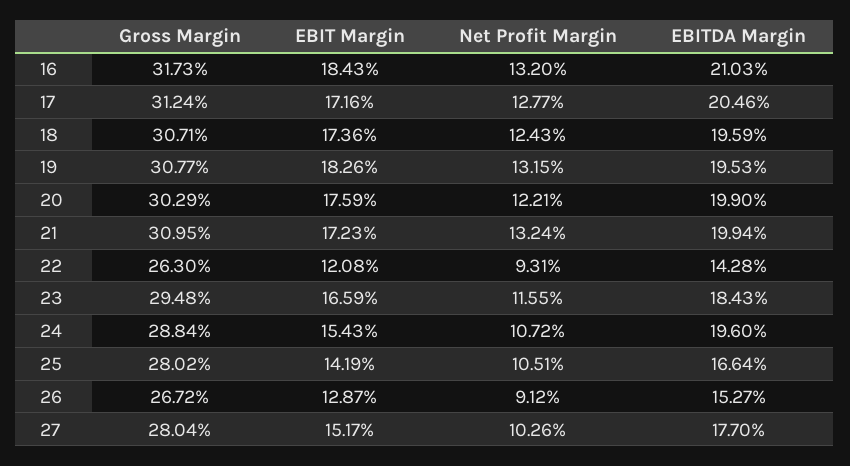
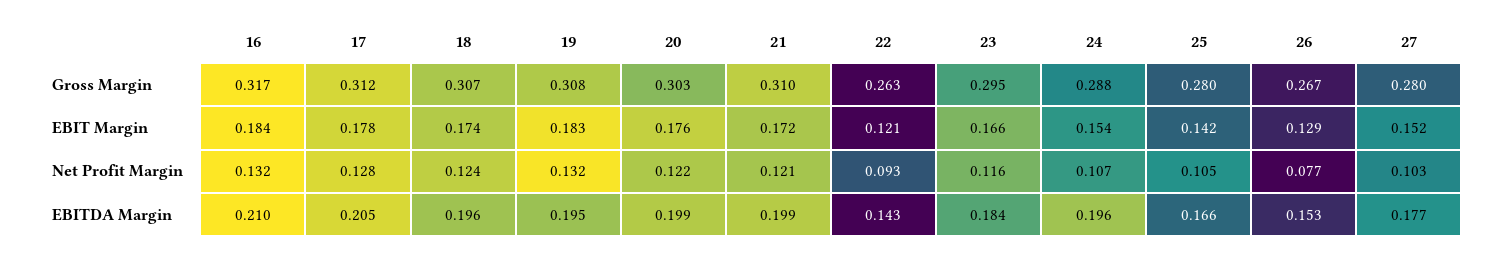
  {
    "Gross Margin": {
      "16": 0.3173,
      "17": 0.3124,
      "18": 0.3071,
      "19": 0.3077,
      "20": 0.3029,
      "21": 0.3095,
      "22": 0.263,
      "23": 0.2948,
      "24": 0.2884,
      "25": 0.2802,
      "26": 0.2672,
      "27": 0.2804
    },
    "EBIT Margin": {
      "16": 0.1843,
-     "17": 0.1716,
+     "17": 0.178,
      "18": 0.1736,
      "19": 0.1826,
      "20": 0.1759,
      "21": 0.1723,
      "22": 0.1208,
      "23": 0.1659,
      "24": 0.1543,
      "25": 0.1419,
      "26": 0.1287,
      "27": 0.1517
    },
    "Net Profit Margin": {
      "16": 0.132,
      "17": 0.1277,
      "18": 0.1243,
      "19": 0.1315,
      "20": 0.1221,
-     "21": 0.1324,
+     "21": 0.121,
      "22": 0.0931,
      "23": 0.1155,
      "24": 0.1072,
      "25": 0.1051,
-     "26": 0.0912,
+     "26": 0.077,
      "27": 0.1026
    },
    "EBITDA Margin": {
      "16": 0.2103,
      "17": 0.2046,
      "18": 0.1959,
      "19": 0.1953,
      "20": 0.199,
      "21": 0.1994,
      "22": 0.1428,
      "23": 0.1843,
      "24": 0.196,
      "25": 0.1664,
      "26": 0.1527,
      "27": 0.177
    }
  }

